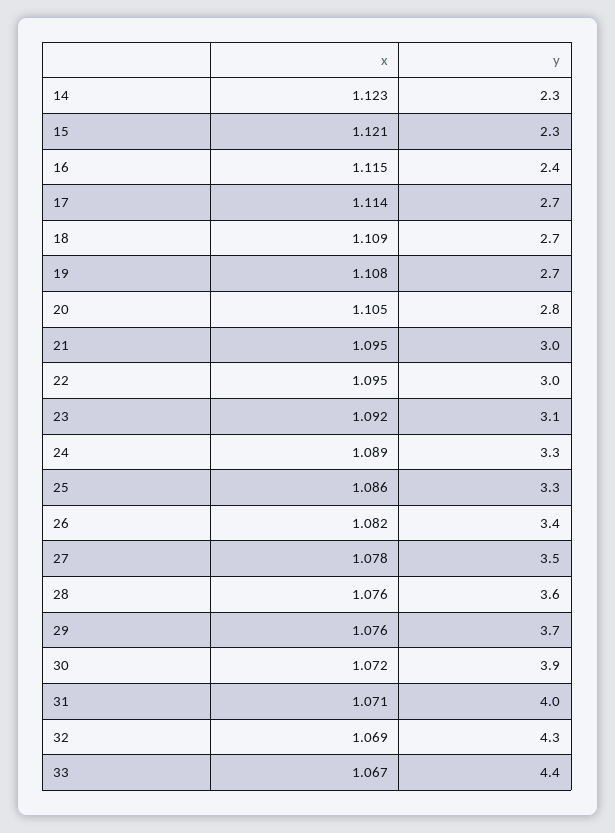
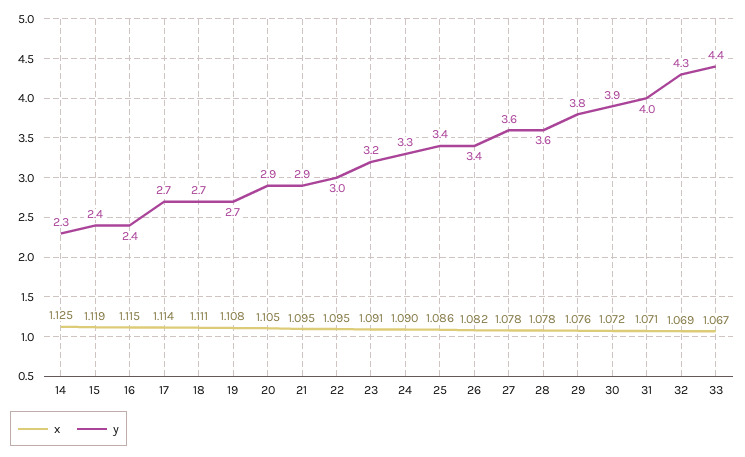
  {
    "x": {
-     "14": 1.123,
+     "14": 1.125,
-     "15": 1.121,
+     "15": 1.119,
      "16": 1.115,
      "17": 1.114,
-     "18": 1.109,
+     "18": 1.111,
      "19": 1.108,
      "20": 1.105,
      "21": 1.095,
      "22": 1.095,
-     "23": 1.092,
+     "23": 1.091,
-     "24": 1.089,
+     "24": 1.09,
      "25": 1.086,
      "26": 1.082,
      "27": 1.078,
-     "28": 1.076,
+     "28": 1.078,
      "29": 1.076,
      "30": 1.072,
      "31": 1.071,
      "32": 1.069,
      "33": 1.067
    },
    "y": {
      "14": 2.3,
-     "15": 2.3,
+     "15": 2.4,
      "16": 2.4,
      "17": 2.7,
      "18": 2.7,
      "19": 2.7,
-     "20": 2.8,
+     "20": 2.9,
-     "21": 3,
+     "21": 2.9,
      "22": 3,
-     "23": 3.1,
+     "23": 3.2,
      "24": 3.3,
-     "25": 3.3,
+     "25": 3.4,
      "26": 3.4,
-     "27": 3.5,
+     "27": 3.6,
      "28": 3.6,
-     "29": 3.7,
+     "29": 3.8,
      "30": 3.9,
      "31": 4,
      "32": 4.3,
      "33": 4.4
    }
  }

